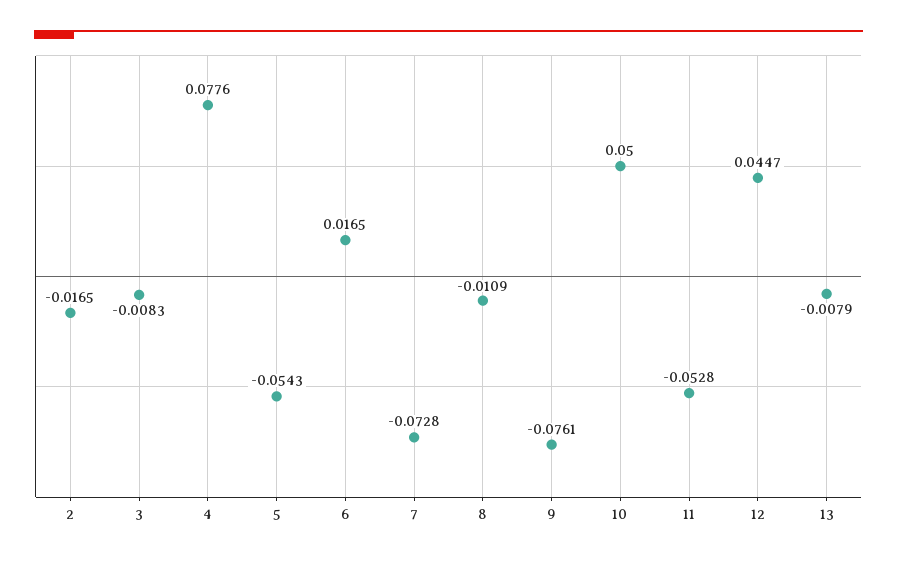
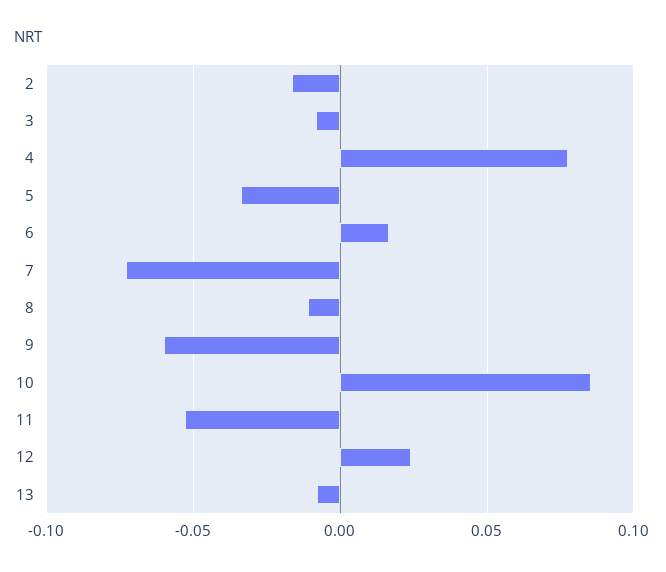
  {
    "2": -0.0165,
    "3": -0.0083,
    "4": 0.0776,
-   "5": -0.0543,
+   "5": -0.035,
    "6": 0.0165,
    "7": -0.0728,
    "8": -0.0109,
-   "9": -0.0761,
+   "9": -0.06,
-   "10": 0.05,
+   "10": 0.085,
    "11": -0.0528,
-   "12": 0.0447,
+   "12": 0.025,
    "13": -0.0079
  }

